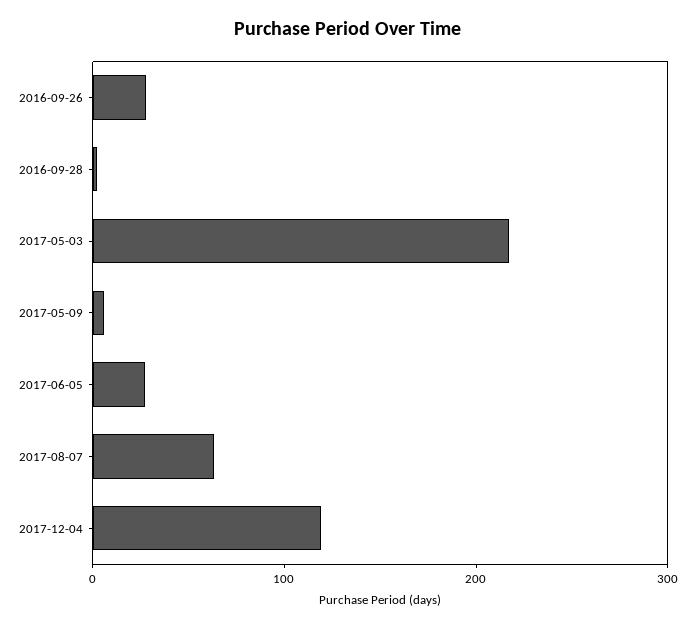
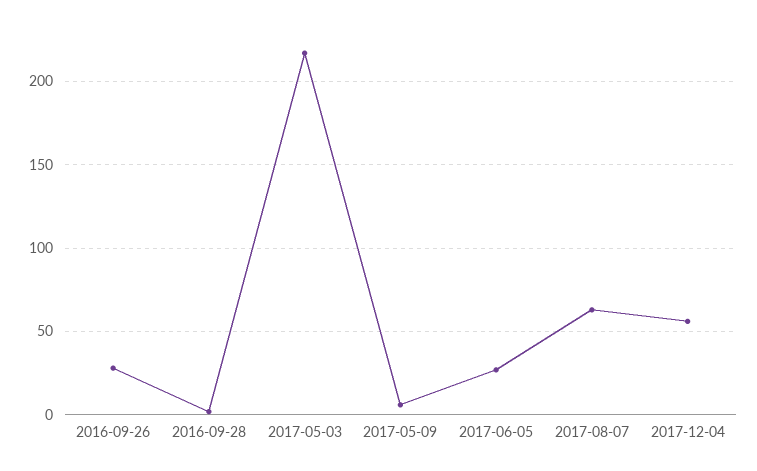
  {
    "2016-09-26": 30,
    "2016-09-28": 0,
    "2017-05-03": 215,
    "2017-05-09": 5,
    "2017-06-05": 25,
    "2017-08-07": 65,
-   "2017-12-04": 120
+   "2017-12-04": 55
  }

